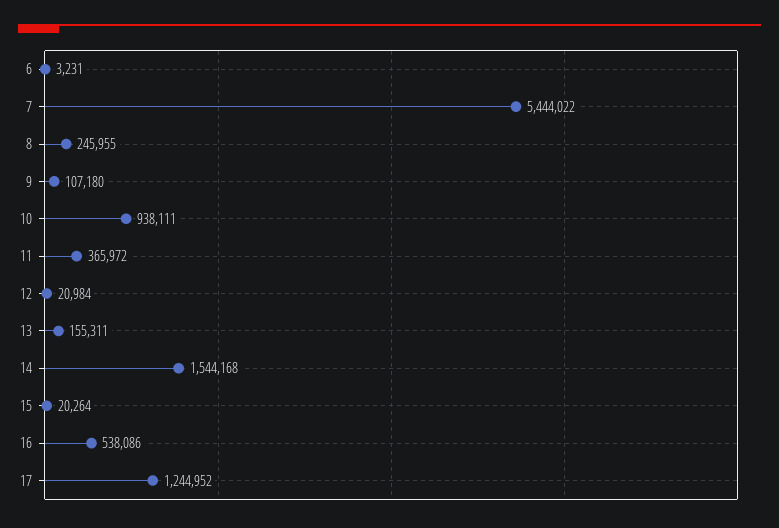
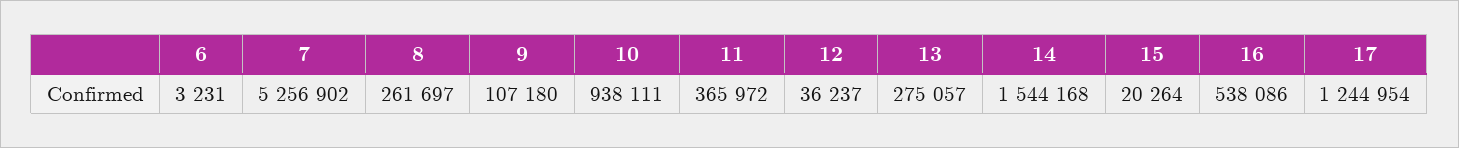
  {
    "6": 3231,
-   "7": 5444022,
+   "7": 5256902,
-   "8": 245955,
+   "8": 261697,
    "9": 107180,
    "10": 938111,
    "11": 365972,
-   "12": 20984,
+   "12": 36237,
-   "13": 155311,
+   "13": 275057,
    "14": 1544168,
    "15": 20264,
    "16": 538086,
-   "17": 1244952
+   "17": 1244954
  }

